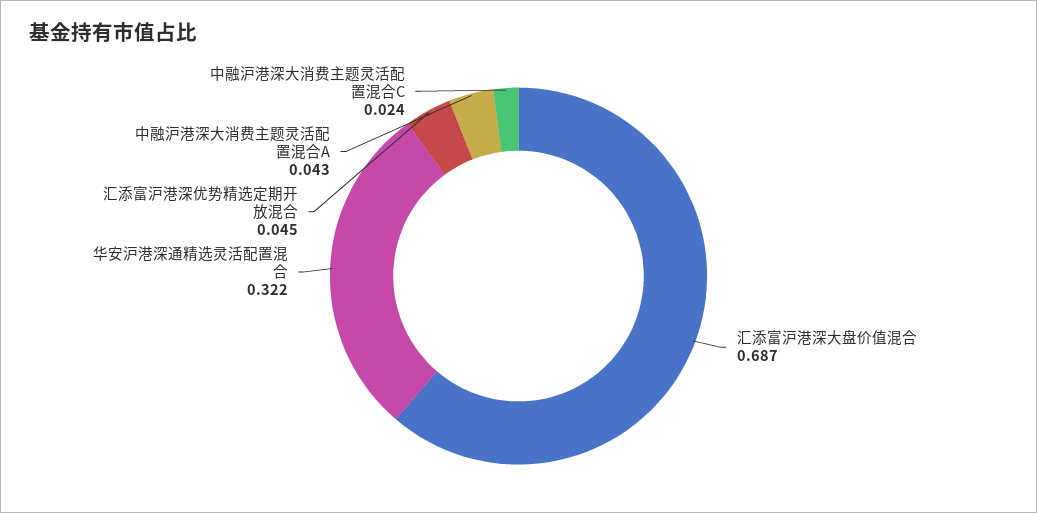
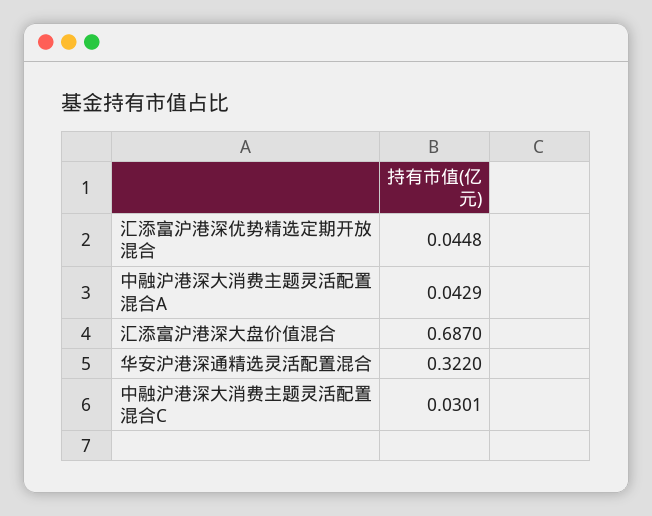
  {
    "汇添富沪港深大盘价值混合": 0.687,
    "华安沪港深通精选灵活配置混合": 0.322,
    "汇添富沪港深优势精选定期开放混合": 0.0448,
    "中融沪港深大消费主题灵活配置混合A": 0.0429,
-   "中融沪港深大消费主题灵活配置混合C": 0.024
+   "中融沪港深大消费主题灵活配置混合C": 0.0301
  }

